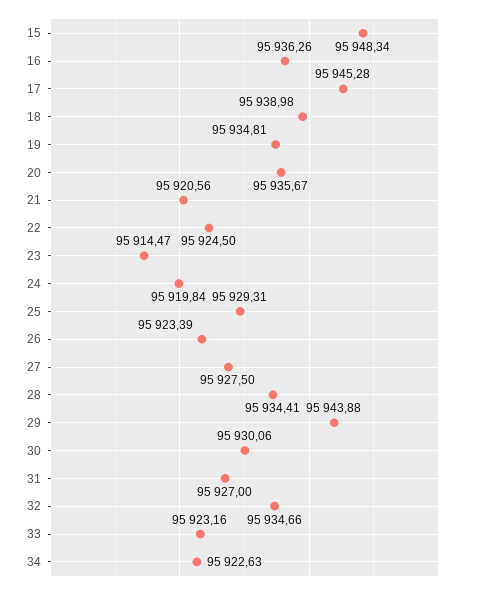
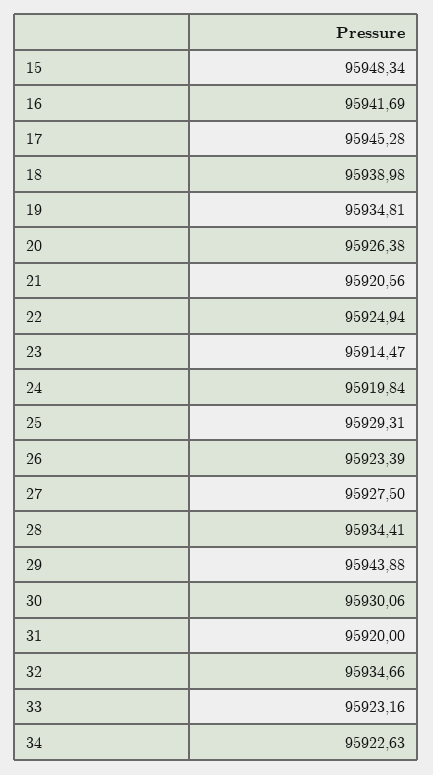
  {
    "15": 95948.34,
-   "16": 95936.26,
+   "16": 95941.69,
    "17": 95945.28,
    "18": 95938.98,
    "19": 95934.81,
-   "20": 95935.67,
+   "20": 95926.38,
    "21": 95920.56,
-   "22": 95924.5,
+   "22": 95924.94,
    "23": 95914.47,
    "24": 95919.84,
    "25": 95929.31,
    "26": 95923.39,
    "27": 95927.5,
    "28": 95934.41,
    "29": 95943.88,
    "30": 95930.06,
-   "31": 95927,
+   "31": 95920,
    "32": 95934.66,
    "33": 95923.16,
    "34": 95922.63
  }

